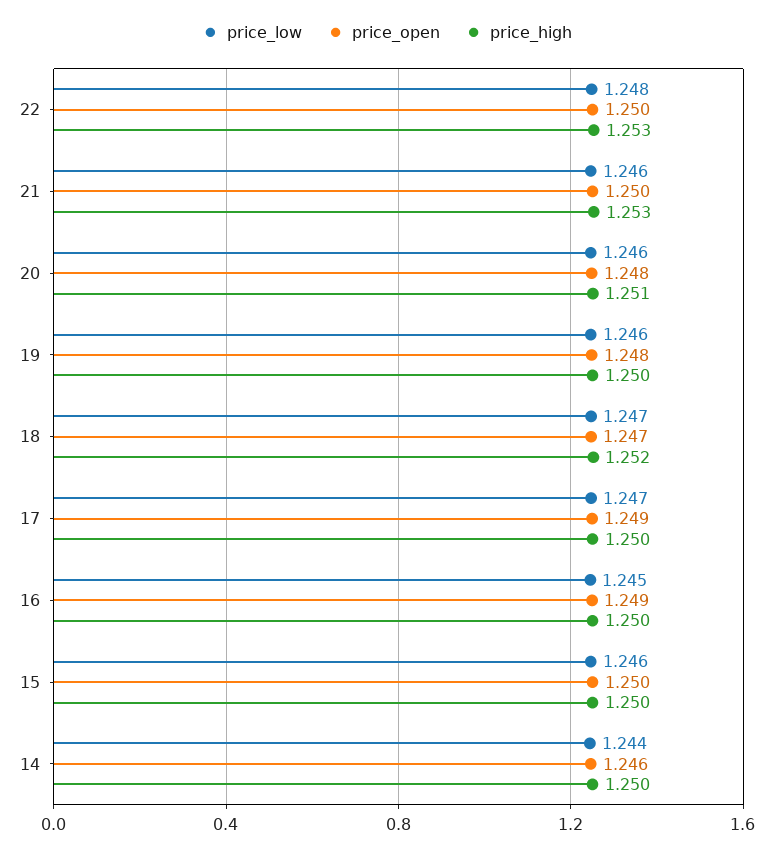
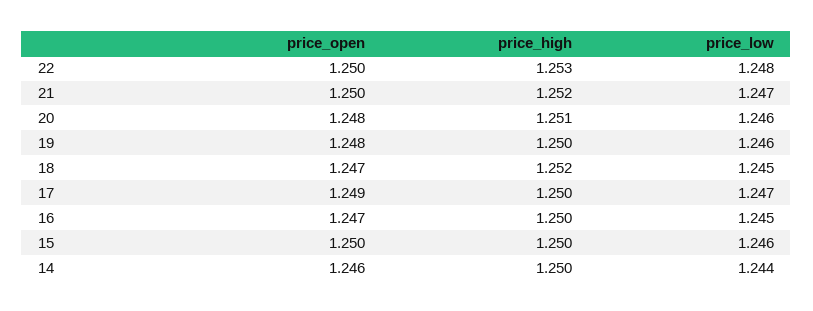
  {
    "price_low": {
      "22": 1.248,
-     "21": 1.246,
+     "21": 1.247,
      "20": 1.246,
      "19": 1.246,
-     "18": 1.247,
+     "18": 1.245,
      "17": 1.247,
      "16": 1.245,
      "15": 1.246,
      "14": 1.244
    },
    "price_open": {
      "22": 1.25,
      "21": 1.25,
      "20": 1.248,
      "19": 1.248,
      "18": 1.247,
      "17": 1.249,
-     "16": 1.249,
+     "16": 1.247,
      "15": 1.25,
      "14": 1.246
    },
    "price_high": {
      "22": 1.253,
-     "21": 1.253,
+     "21": 1.252,
      "20": 1.251,
      "19": 1.25,
      "18": 1.252,
      "17": 1.25,
      "16": 1.25,
      "15": 1.25,
      "14": 1.25
    }
  }

